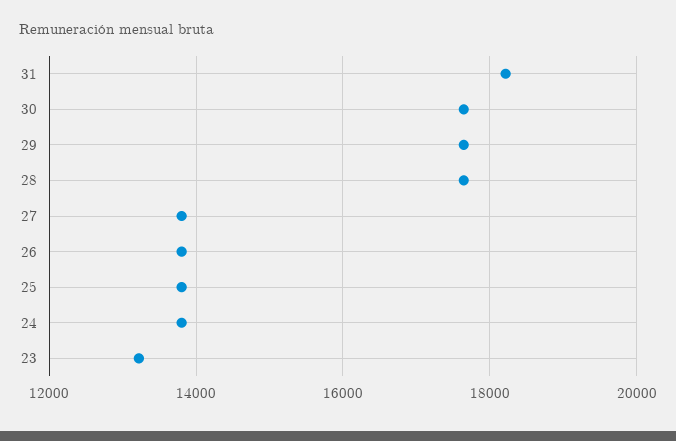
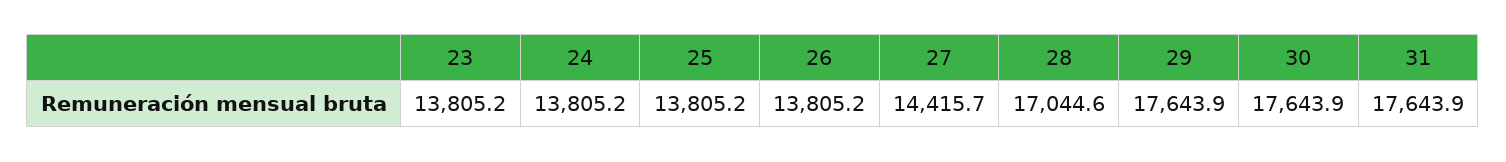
  {
-   "31": 18200,
+   "31": 17643.9,
    "30": 17643.9,
    "29": 17643.9,
-   "28": 17600,
+   "28": 17044.6,
-   "27": 13800,
+   "27": 14415.7,
    "26": 13805.2,
    "25": 13805.2,
    "24": 13805.2,
-   "23": 13200
+   "23": 13805.2
  }

